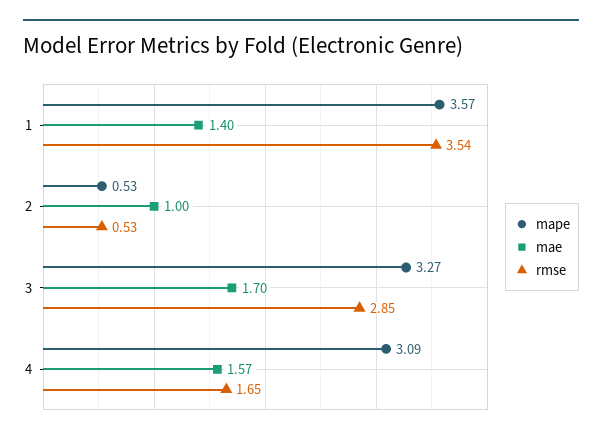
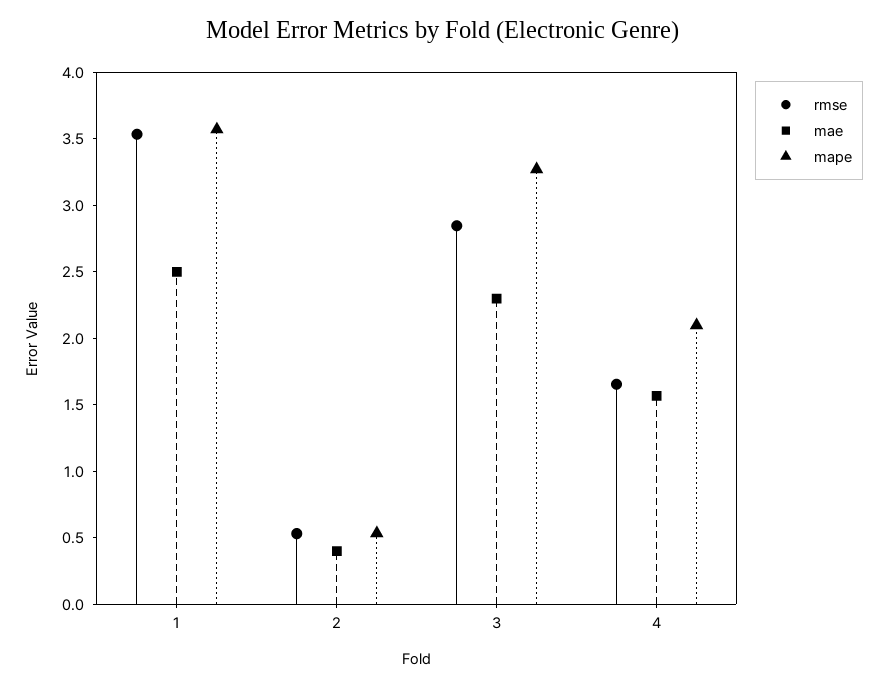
  {
    "mape": {
      "1": 3.57,
      "2": 0.53,
      "3": 3.27,
-     "4": 3.09
+     "4": 2.1
    },
    "mae": {
-     "1": 1.4,
+     "1": 2.5,
-     "2": 1,
+     "2": 0.4,
-     "3": 1.7,
+     "3": 2.3,
      "4": 1.57
    },
    "rmse": {
      "1": 3.54,
      "2": 0.53,
      "3": 2.85,
      "4": 1.65
    }
  }

